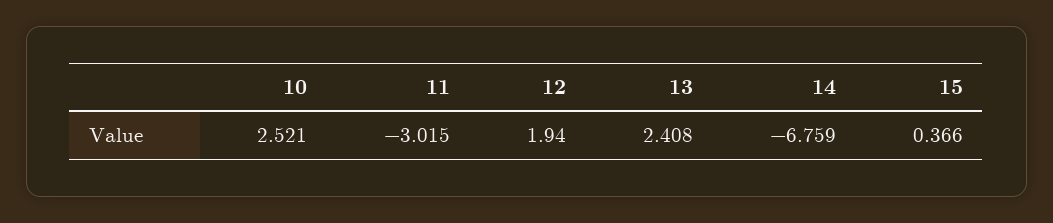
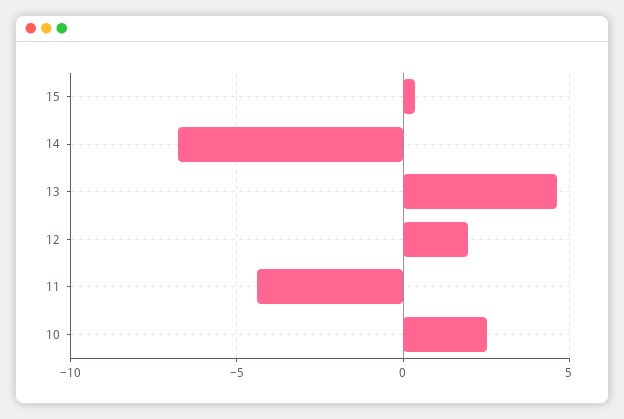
  {
    "10": 2.521,
-   "11": -3.015,
+   "11": -4.5,
    "12": 1.94,
-   "13": 2.408,
+   "13": 4.5,
    "14": -6.759,
    "15": 0.366
  }

